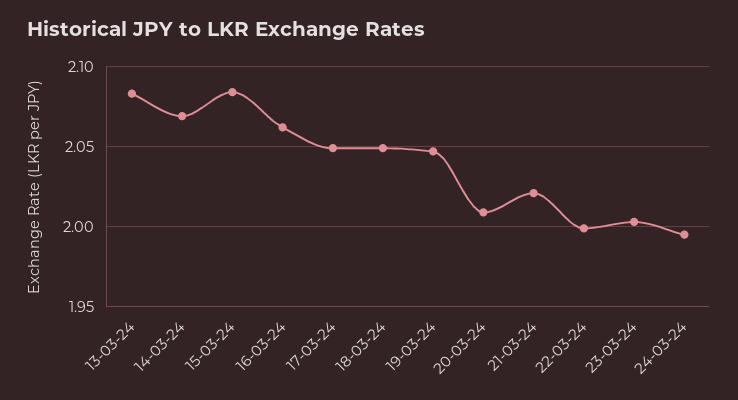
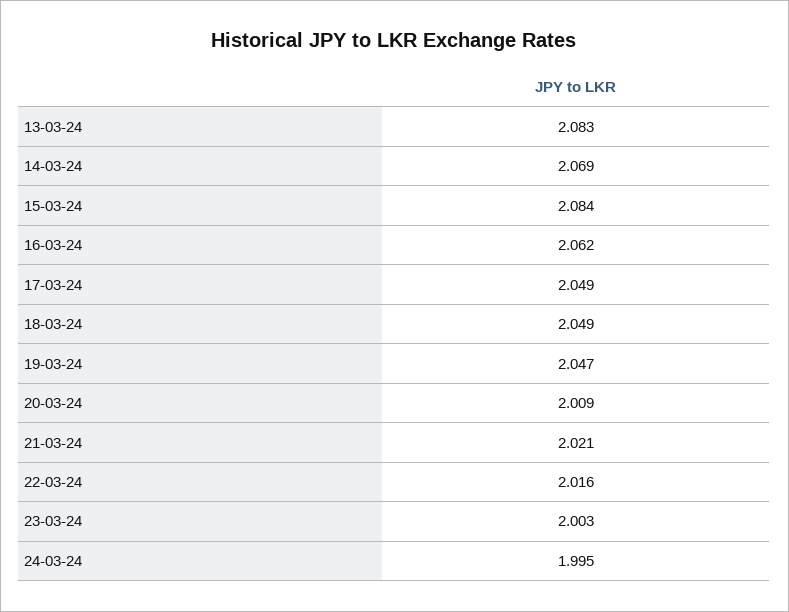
  {
    "13-03-24": 2.083,
    "14-03-24": 2.069,
    "15-03-24": 2.084,
    "16-03-24": 2.062,
    "17-03-24": 2.049,
    "18-03-24": 2.049,
    "19-03-24": 2.047,
    "20-03-24": 2.009,
    "21-03-24": 2.021,
-   "22-03-24": 2,
+   "22-03-24": 2.016,
    "23-03-24": 2.003,
    "24-03-24": 1.995
  }

